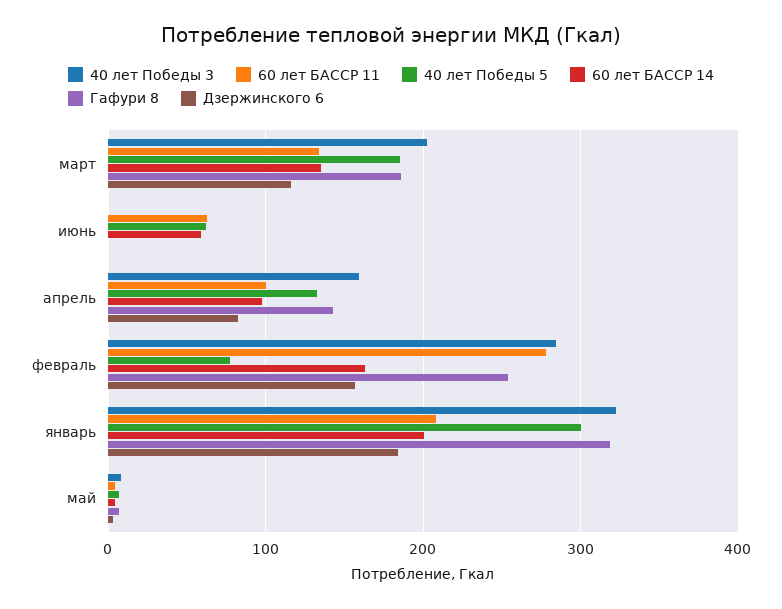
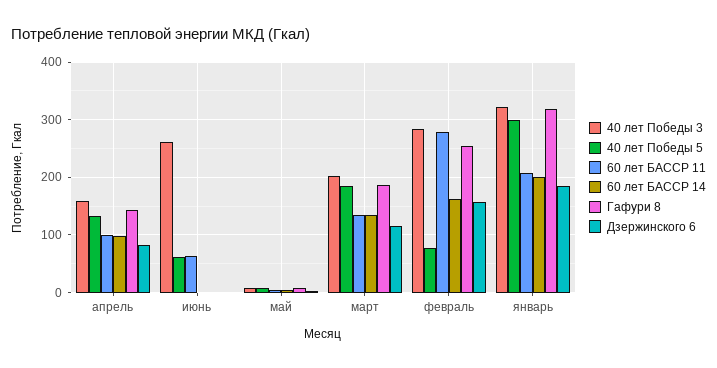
  {
    "40 лет Победы 3": {
      "март": 200,
-     "июнь": 0,
+     "июнь": 260,
      "апрель": 160,
      "февраль": 280,
      "январь": 320,
      "май": 10
    },
    "60 лет БАССР 11": {
      "март": 130,
      "июнь": 60,
      "апрель": 100,
      "февраль": 280,
      "январь": 210,
      "май": 0
    },
    "40 лет Победы 5": {
      "март": 190,
      "июнь": 60,
      "апрель": 130,
      "февраль": 80,
      "январь": 300,
      "май": 10
    },
    "60 лет БАССР 14": {
      "март": 130,
-     "июнь": 60,
+     "июнь": 0,
      "апрель": 100,
      "февраль": 160,
      "январь": 200,
      "май": 0
    },
    "Гафури 8": {
      "март": 190,
      "июнь": 0,
      "апрель": 140,
      "февраль": 250,
      "январь": 320,
      "май": 10
    },
    "Дзержинского 6": {
      "март": 120,
      "июнь": 0,
      "апрель": 80,
      "февраль": 160,
      "январь": 180,
      "май": 0
    }
  }

